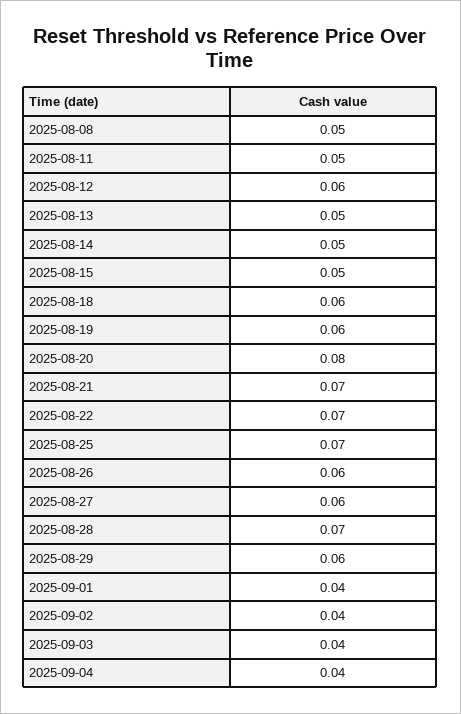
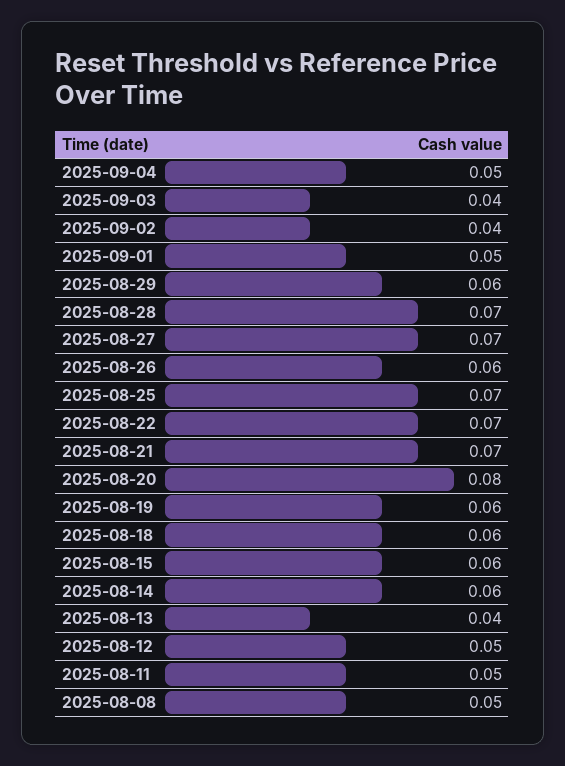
  {
    "2025-08-08": 0.05,
    "2025-08-11": 0.05,
-   "2025-08-12": 0.06,
+   "2025-08-12": 0.05,
-   "2025-08-13": 0.05,
+   "2025-08-13": 0.04,
-   "2025-08-14": 0.05,
+   "2025-08-14": 0.06,
-   "2025-08-15": 0.05,
+   "2025-08-15": 0.06,
    "2025-08-18": 0.06,
    "2025-08-19": 0.06,
    "2025-08-20": 0.08,
    "2025-08-21": 0.07,
    "2025-08-22": 0.07,
    "2025-08-25": 0.07,
    "2025-08-26": 0.06,
-   "2025-08-27": 0.06,
+   "2025-08-27": 0.07,
    "2025-08-28": 0.07,
    "2025-08-29": 0.06,
-   "2025-09-01": 0.04,
+   "2025-09-01": 0.05,
    "2025-09-02": 0.04,
    "2025-09-03": 0.04,
-   "2025-09-04": 0.04
+   "2025-09-04": 0.05
  }

